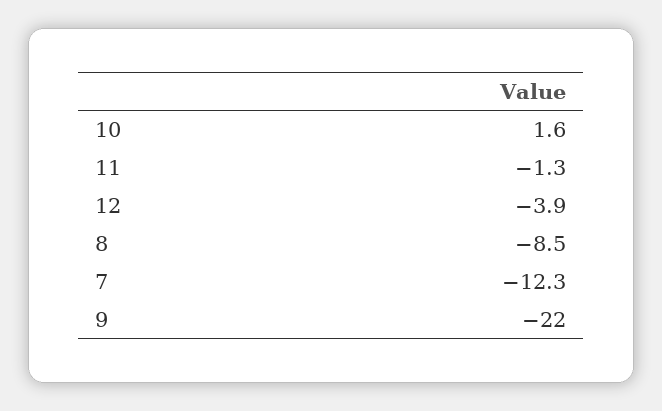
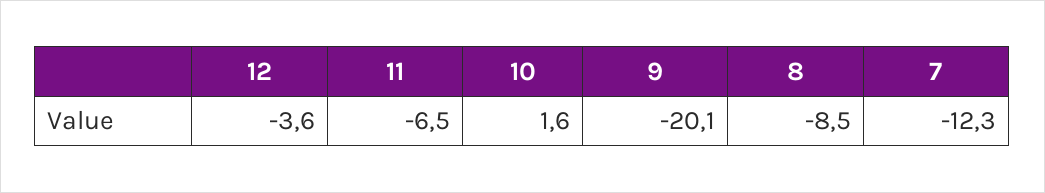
  {
    "10": 1.6,
-   "11": -1.3,
+   "11": -6.5,
-   "12": -3.9,
+   "12": -3.6,
    "8": -8.5,
    "7": -12.3,
-   "9": -22
+   "9": -20.1
  }

